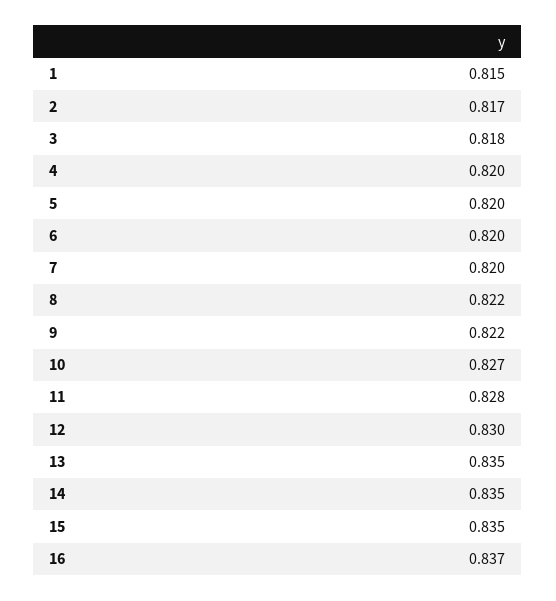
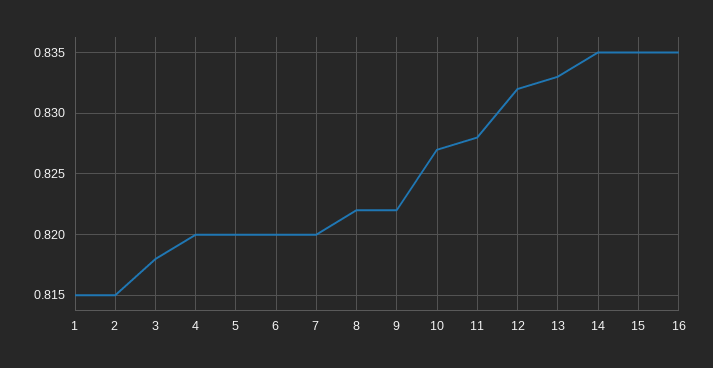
  {
    "1": 0.815,
-   "2": 0.817,
+   "2": 0.815,
    "3": 0.818,
    "4": 0.82,
    "5": 0.82,
    "6": 0.82,
    "7": 0.82,
    "8": 0.822,
    "9": 0.822,
    "10": 0.827,
    "11": 0.828,
-   "12": 0.83,
+   "12": 0.832,
-   "13": 0.835,
+   "13": 0.833,
    "14": 0.835,
    "15": 0.835,
-   "16": 0.837
+   "16": 0.835
  }

